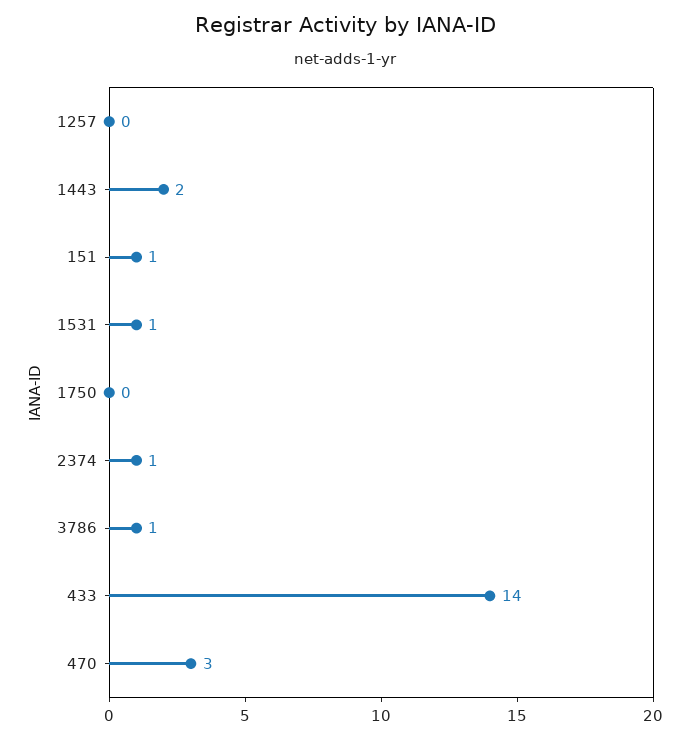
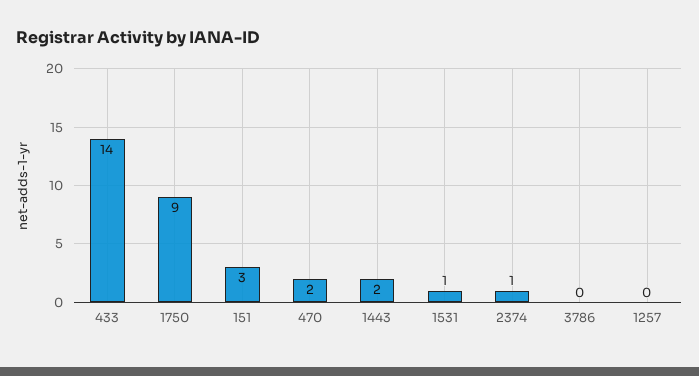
  {
    "1257": 0,
    "1443": 2,
-   "151": 1,
+   "151": 3,
    "1531": 1,
-   "1750": 0,
+   "1750": 9,
    "2374": 1,
-   "3786": 1,
+   "3786": 0,
    "433": 14,
-   "470": 3
+   "470": 2
  }

